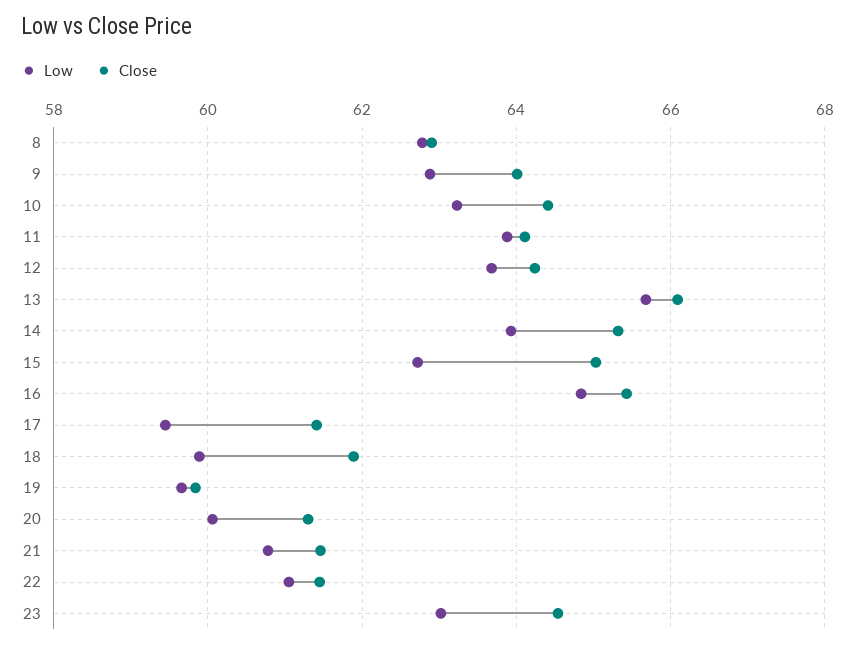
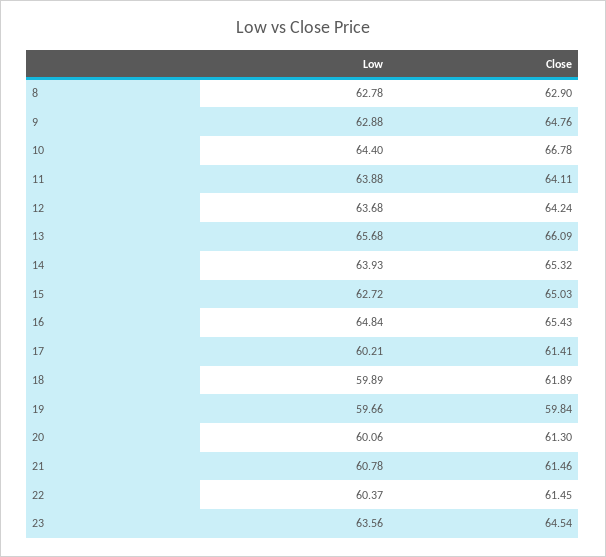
  {
    "Low": {
      "8": 62.78,
      "9": 62.88,
-     "10": 63.2,
+     "10": 64.4,
      "11": 63.88,
      "12": 63.68,
      "13": 65.68,
      "14": 63.93,
      "15": 62.72,
      "16": 64.84,
-     "17": 59.4,
+     "17": 60.21,
      "18": 59.89,
      "19": 59.66,
      "20": 60.06,
      "21": 60.78,
-     "22": 61,
+     "22": 60.37,
-     "23": 63
+     "23": 63.56
    },
    "Close": {
      "8": 62.9,
-     "9": 64,
+     "9": 64.76,
-     "10": 64.4,
+     "10": 66.78,
      "11": 64.11,
      "12": 64.24,
      "13": 66.09,
      "14": 65.32,
      "15": 65.03,
      "16": 65.43,
      "17": 61.41,
      "18": 61.89,
      "19": 59.84,
      "20": 61.3,
      "21": 61.46,
      "22": 61.45,
      "23": 64.54
    }
  }

